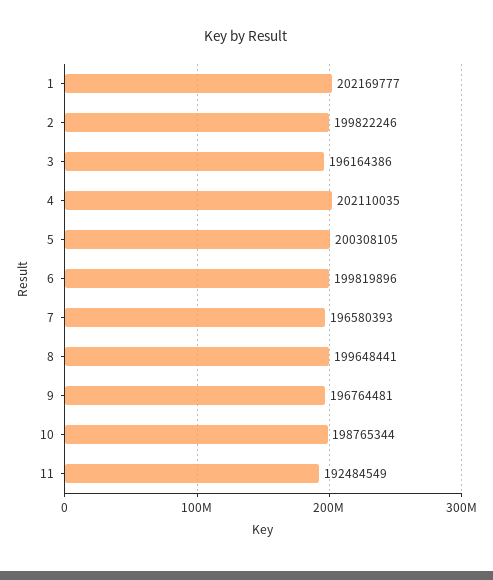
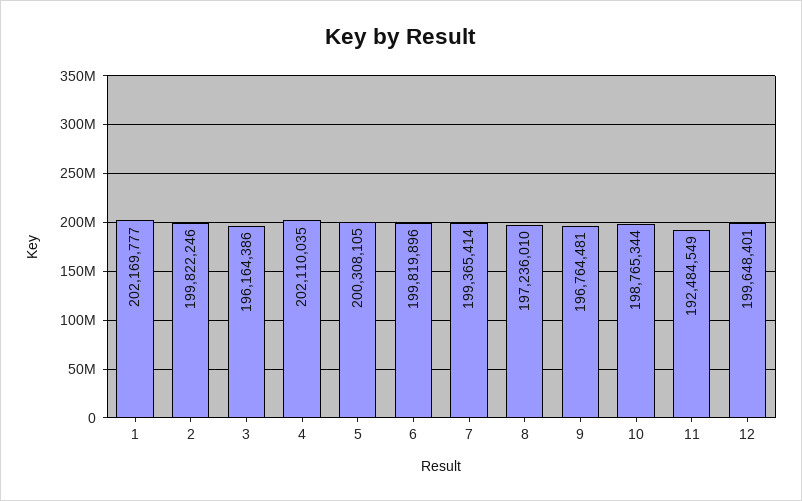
  {
    "1": 202169777,
    "2": 199822246,
    "3": 196164386,
    "4": 202110035,
    "5": 200308105,
    "6": 199819896,
-   "7": 196580393,
+   "7": 199365414,
-   "8": 199648441,
+   "8": 197236010,
    "9": 196764481,
    "10": 198765344,
-   "11": 192484549
+   "11": 192484549,
+   "12": 199648401
  }

